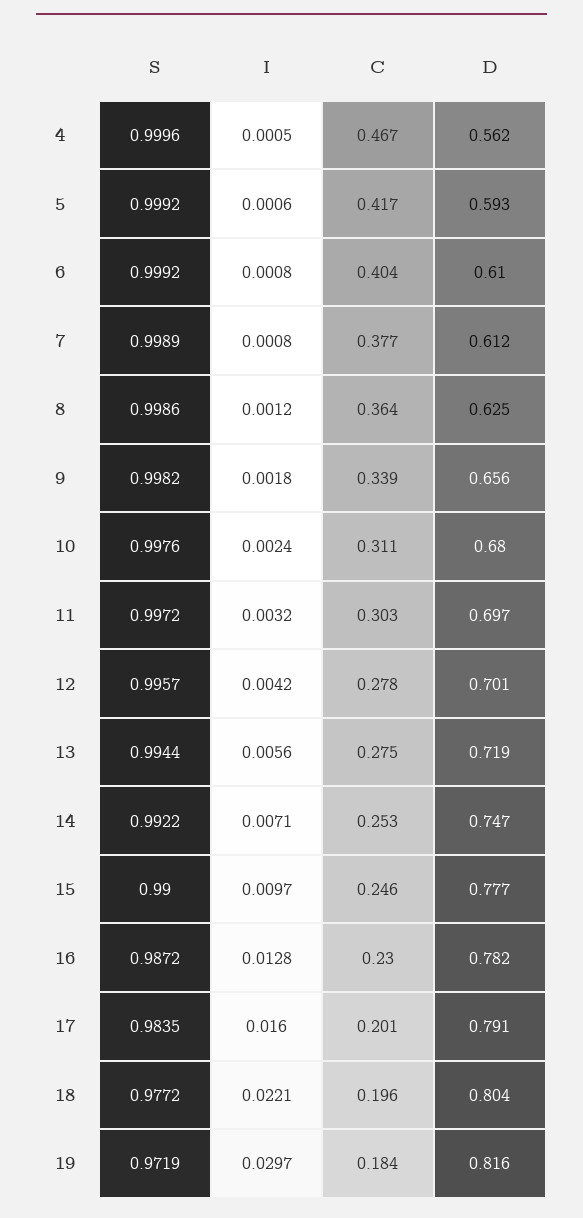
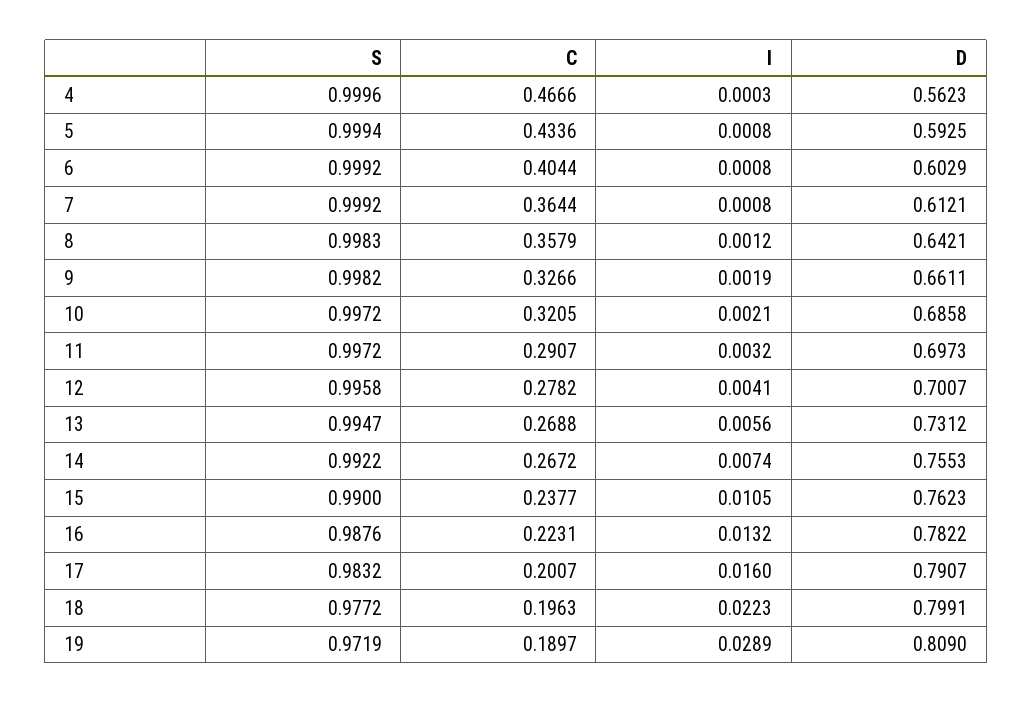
  {
    "S": {
      "4": 0.9996,
-     "5": 0.9992,
+     "5": 0.9994,
      "6": 0.9992,
-     "7": 0.9989,
+     "7": 0.9992,
-     "8": 0.9986,
+     "8": 0.9983,
      "9": 0.9982,
-     "10": 0.9976,
+     "10": 0.9972,
      "11": 0.9972,
-     "12": 0.9957,
+     "12": 0.9958,
-     "13": 0.9944,
+     "13": 0.9947,
      "14": 0.9922,
      "15": 0.99,
-     "16": 0.9872,
+     "16": 0.9876,
-     "17": 0.9835,
+     "17": 0.9832,
      "18": 0.9772,
      "19": 0.9719
    },
    "I": {
-     "4": 0.0005,
+     "4": 0.0003,
-     "5": 0.0006,
+     "5": 0.0008,
      "6": 0.0008,
      "7": 0.0008,
      "8": 0.0012,
-     "9": 0.0018,
+     "9": 0.0019,
-     "10": 0.0024,
+     "10": 0.0021,
      "11": 0.0032,
-     "12": 0.0042,
+     "12": 0.0041,
      "13": 0.0056,
-     "14": 0.0071,
+     "14": 0.0074,
-     "15": 0.0097,
+     "15": 0.0105,
-     "16": 0.0128,
+     "16": 0.0132,
      "17": 0.016,
-     "18": 0.0221,
+     "18": 0.0223,
-     "19": 0.0297
+     "19": 0.0289
    },
    "C": {
      "4": 0.4666,
-     "5": 0.417,
+     "5": 0.4336,
      "6": 0.4044,
-     "7": 0.377,
+     "7": 0.3644,
-     "8": 0.364,
+     "8": 0.3579,
-     "9": 0.339,
+     "9": 0.3266,
-     "10": 0.311,
+     "10": 0.3205,
-     "11": 0.303,
+     "11": 0.2907,
      "12": 0.2782,
-     "13": 0.275,
+     "13": 0.2688,
-     "14": 0.253,
+     "14": 0.2672,
-     "15": 0.246,
+     "15": 0.2377,
-     "16": 0.23,
+     "16": 0.2231,
      "17": 0.2007,
      "18": 0.1963,
-     "19": 0.184
+     "19": 0.1897
    },
    "D": {
      "4": 0.5623,
      "5": 0.5925,
-     "6": 0.61,
+     "6": 0.6029,
      "7": 0.6121,
-     "8": 0.625,
+     "8": 0.6421,
-     "9": 0.656,
+     "9": 0.6611,
-     "10": 0.68,
+     "10": 0.6858,
      "11": 0.6973,
      "12": 0.7007,
-     "13": 0.719,
+     "13": 0.7312,
-     "14": 0.747,
+     "14": 0.7553,
-     "15": 0.777,
+     "15": 0.7623,
      "16": 0.7822,
      "17": 0.7907,
-     "18": 0.804,
+     "18": 0.7991,
-     "19": 0.816
+     "19": 0.809
    }
  }

